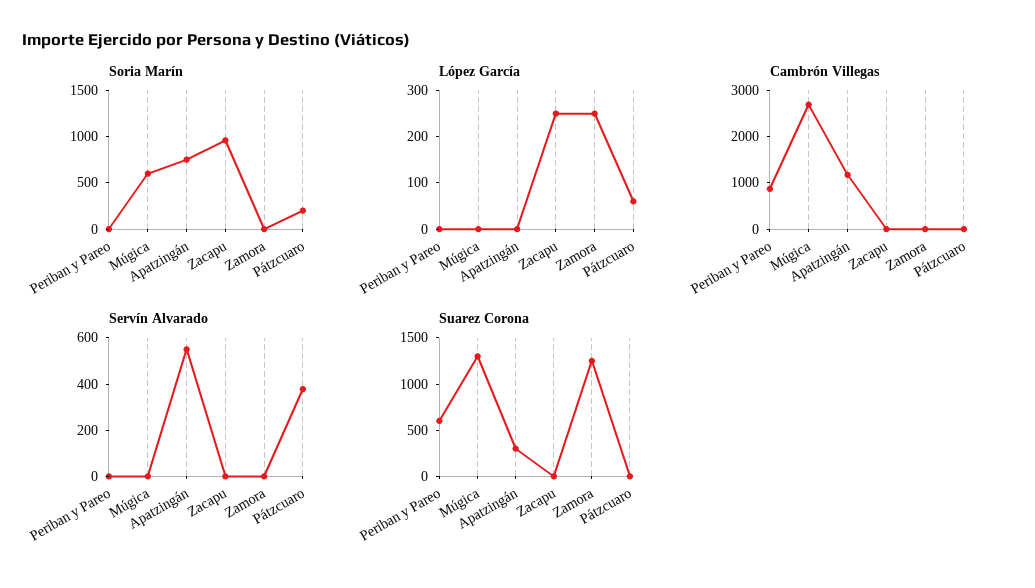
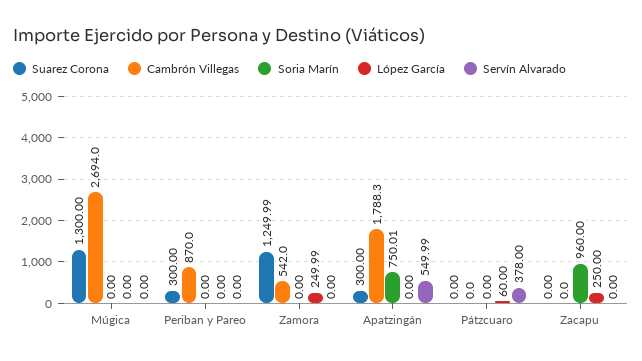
  {
    "Soria Marín": {
      "Periban y Pareo": 0,
-     "Múgica": 600,
+     "Múgica": 0,
      "Apatzingán": 750.01,
      "Zacapu": 960,
      "Zamora": 0,
-     "Pátzcuaro": 200
+     "Pátzcuaro": 0
    },
    "López García": {
      "Periban y Pareo": 0,
      "Múgica": 0,
      "Apatzingán": 0,
      "Zacapu": 250,
      "Zamora": 249.99,
      "Pátzcuaro": 60
    },
    "Cambrón Villegas": {
      "Periban y Pareo": 870,
      "Múgica": 2694,
-     "Apatzingán": 1200,
+     "Apatzingán": 1788.3,
      "Zacapu": 0,
-     "Zamora": 0,
+     "Zamora": 542,
      "Pátzcuaro": 0
    },
    "Servín Alvarado": {
      "Periban y Pareo": 0,
      "Múgica": 0,
      "Apatzingán": 549.99,
      "Zacapu": 0,
      "Zamora": 0,
      "Pátzcuaro": 378
    },
    "Suarez Corona": {
-     "Periban y Pareo": 600,
+     "Periban y Pareo": 300,
      "Múgica": 1300,
      "Apatzingán": 300,
      "Zacapu": 0,
      "Zamora": 1249.99,
      "Pátzcuaro": 0
    }
  }

